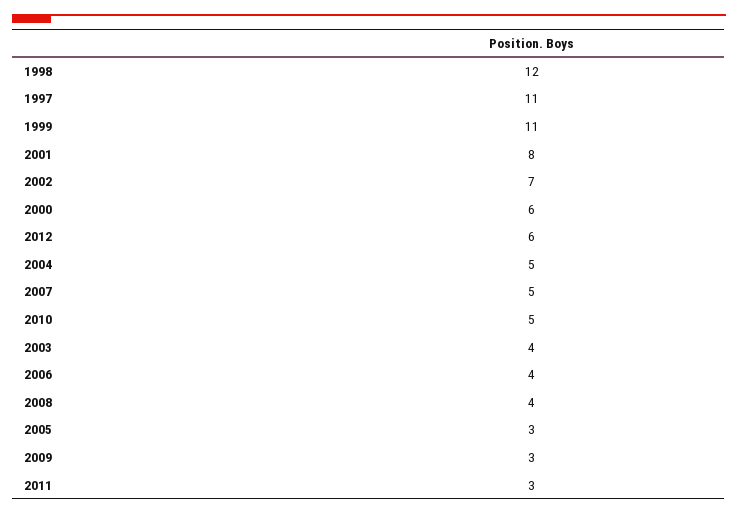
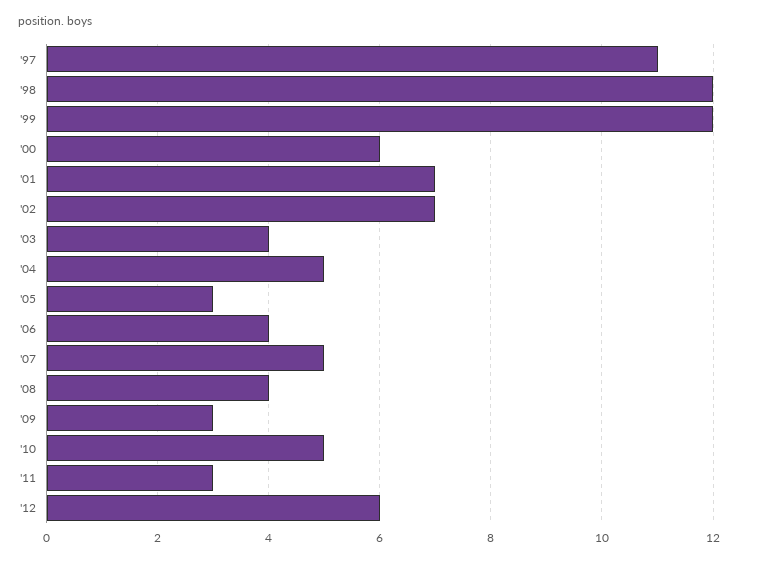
  {
    "1998": 12,
    "1997": 11,
-   "1999": 11,
+   "1999": 12,
-   "2001": 8,
+   "2001": 7,
    "2002": 7,
    "2000": 6,
    "2012": 6,
    "2004": 5,
    "2007": 5,
    "2010": 5,
    "2003": 4,
    "2006": 4,
    "2008": 4,
    "2005": 3,
    "2009": 3,
    "2011": 3
  }

